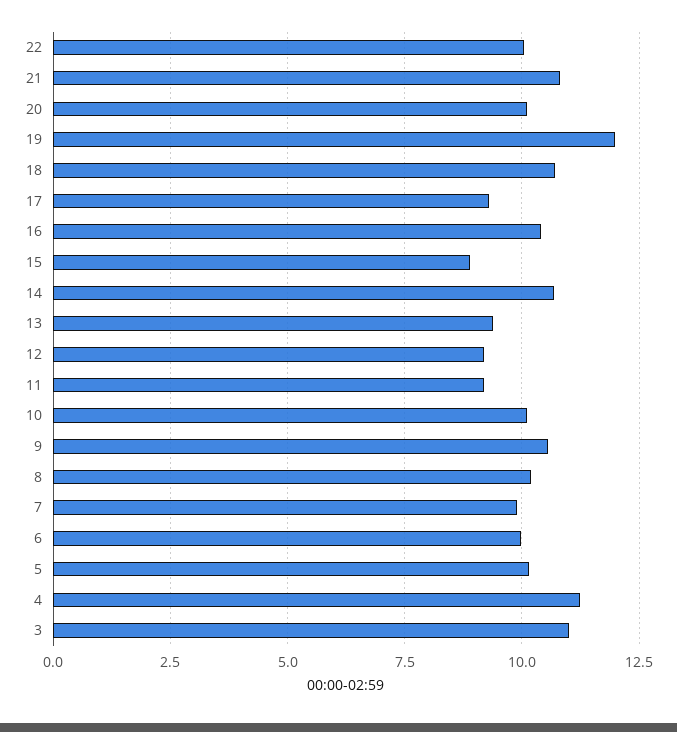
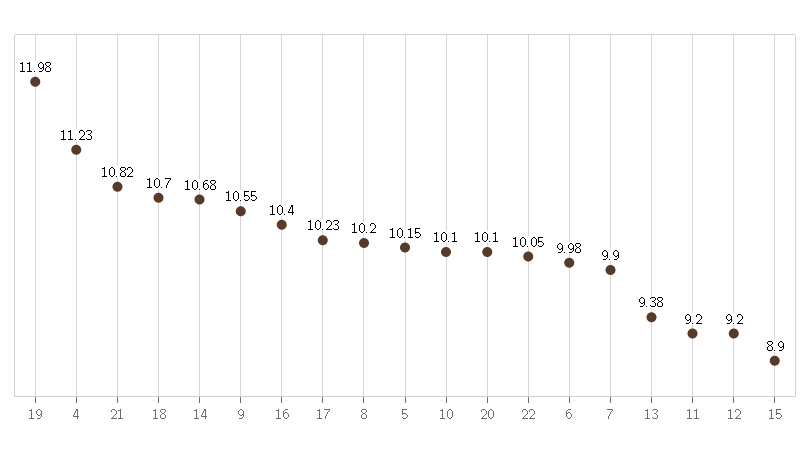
  {
    "22": 10.05,
    "21": 10.82,
    "20": 10.1,
    "19": 11.98,
    "18": 10.7,
-   "17": 9.25,
+   "17": 10.23,
    "16": 10.4,
    "15": 8.9,
    "14": 10.68,
    "13": 9.38,
    "12": 9.2,
    "11": 9.2,
    "10": 10.1,
    "9": 10.55,
    "8": 10.2,
    "7": 9.9,
    "6": 9.98,
    "5": 10.15,
-   "4": 11.23,
+   "4": 11.23
-   "3": 11
  }

